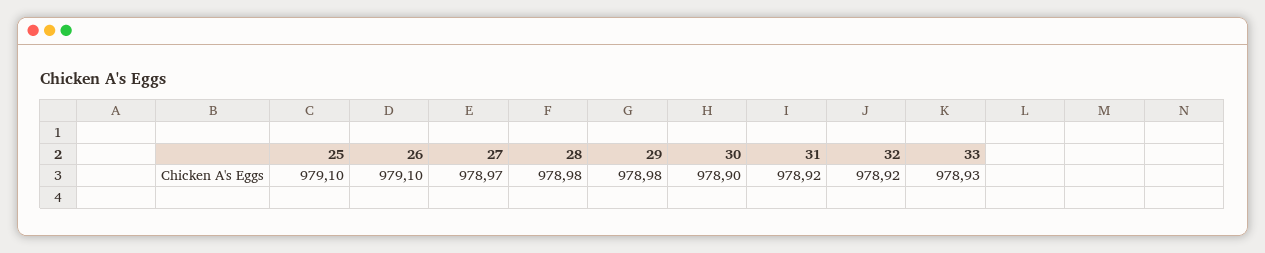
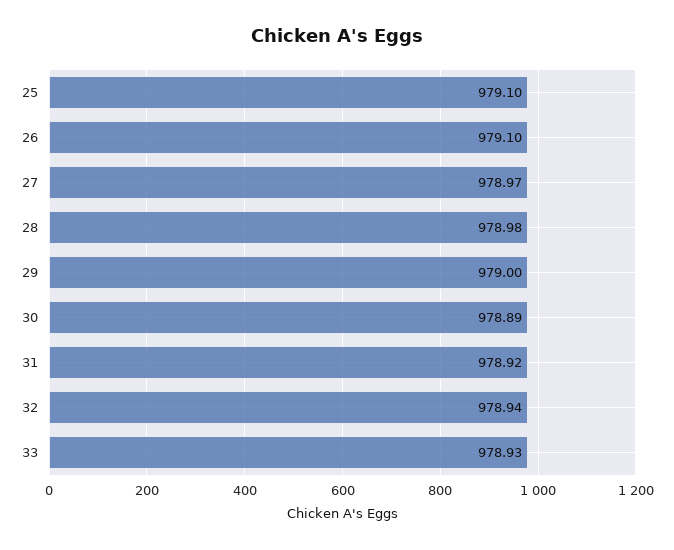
  {
    "25": 979.1,
    "26": 979.1,
    "27": 978.97,
    "28": 978.98,
-   "29": 978.98,
+   "29": 979,
-   "30": 978.9,
+   "30": 978.89,
    "31": 978.92,
-   "32": 978.92,
+   "32": 978.94,
    "33": 978.93
  }

